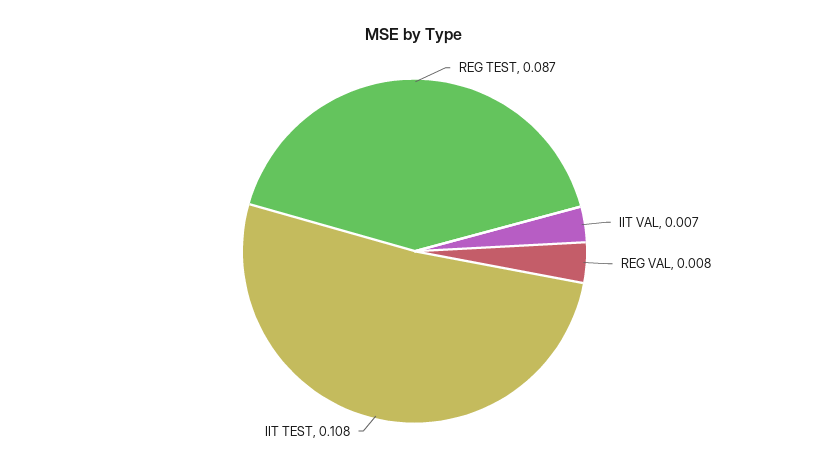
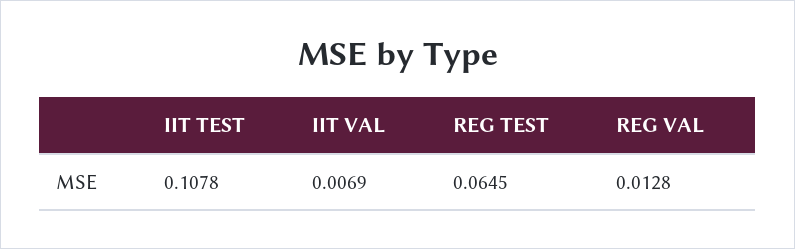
  {
-   "REG TEST": 0.087,
+   "REG TEST": 0.0645,
    "IIT VAL": 0.0069,
-   "REG VAL": 0.008,
+   "REG VAL": 0.0128,
    "IIT TEST": 0.1078
  }

